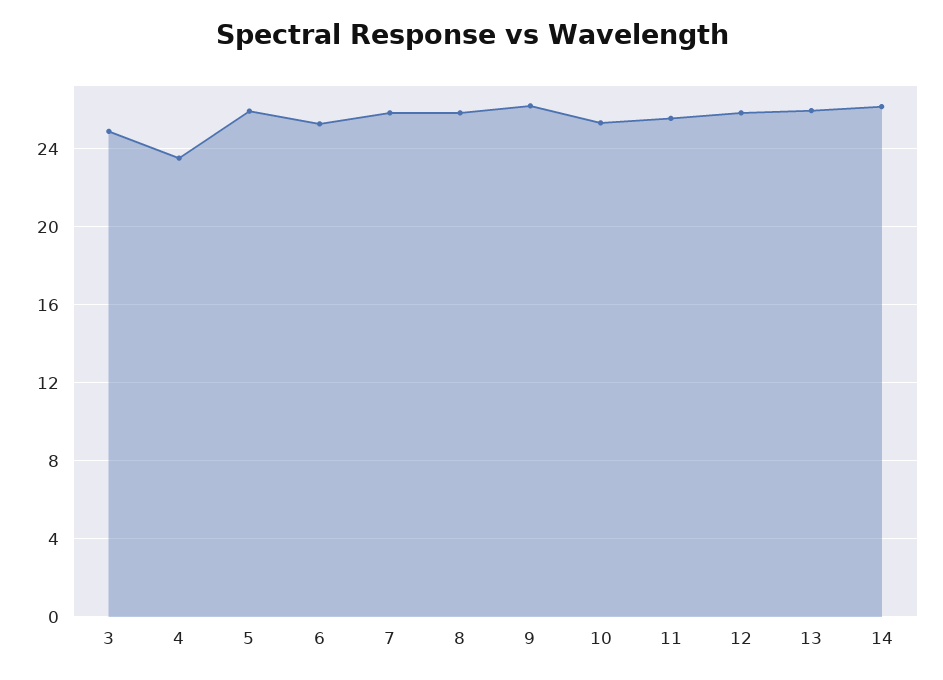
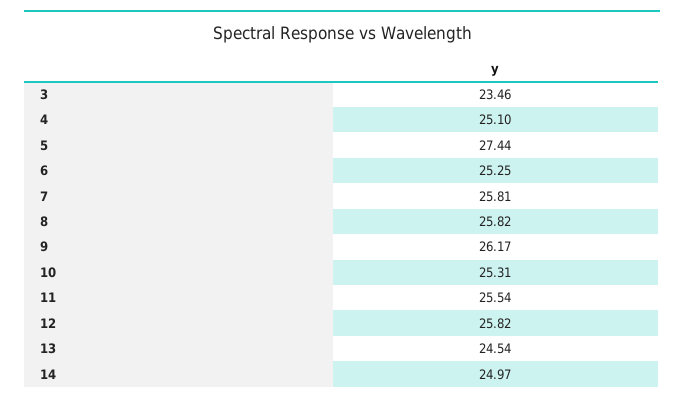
  {
-   "3": 25,
+   "3": 23.46,
-   "4": 23.5,
+   "4": 25.1,
-   "5": 26,
+   "5": 27.44,
    "6": 25.25,
    "7": 25.81,
    "8": 25.82,
    "9": 26.17,
    "10": 25.31,
    "11": 25.54,
    "12": 25.82,
-   "13": 26,
+   "13": 24.54,
-   "14": 26
+   "14": 24.97
  }

